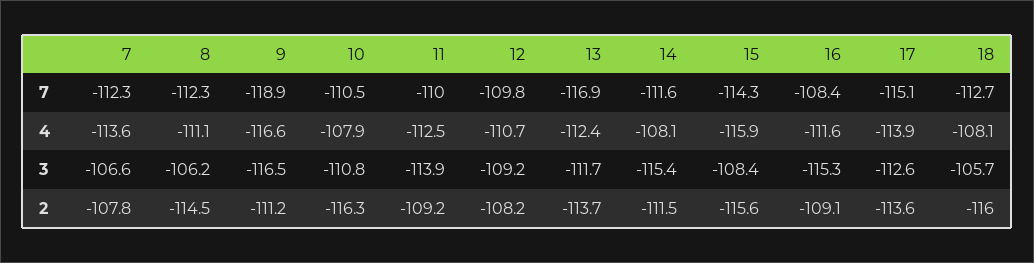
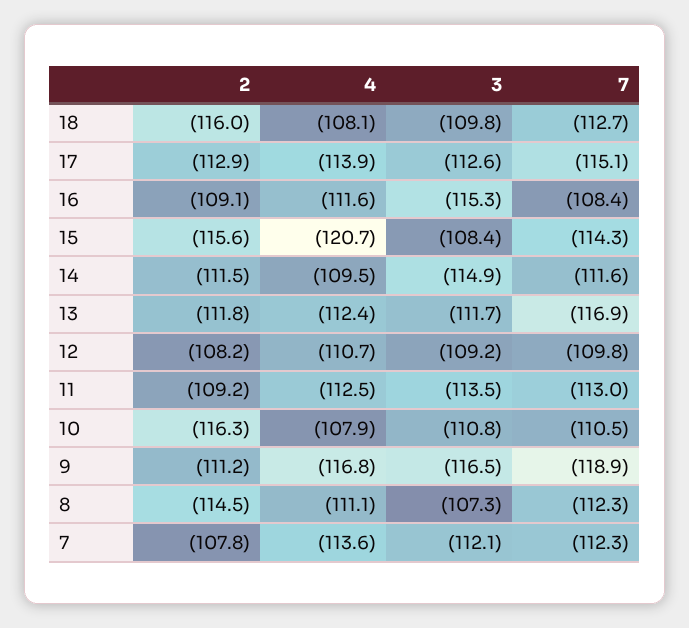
  {
    "7": {
      "7": -112.3,
      "4": -113.6,
-     "3": -106.6,
+     "3": -112.1,
      "2": -107.8
    },
    "8": {
      "7": -112.3,
      "4": -111.1,
-     "3": -106.2,
+     "3": -107.3,
      "2": -114.5
    },
    "9": {
      "7": -118.9,
-     "4": -116.6,
+     "4": -116.8,
      "3": -116.5,
      "2": -111.2
    },
    "10": {
      "7": -110.5,
      "4": -107.9,
      "3": -110.8,
      "2": -116.3
    },
    "11": {
-     "7": -110,
+     "7": -113,
      "4": -112.5,
-     "3": -113.9,
+     "3": -113.5,
      "2": -109.2
    },
    "12": {
      "7": -109.8,
      "4": -110.7,
      "3": -109.2,
      "2": -108.2
    },
    "13": {
      "7": -116.9,
      "4": -112.4,
      "3": -111.7,
-     "2": -113.7
+     "2": -111.8
    },
    "14": {
      "7": -111.6,
-     "4": -108.1,
+     "4": -109.5,
-     "3": -115.4,
+     "3": -114.9,
      "2": -111.5
    },
    "15": {
      "7": -114.3,
-     "4": -115.9,
+     "4": -120.7,
      "3": -108.4,
      "2": -115.6
    },
    "16": {
      "7": -108.4,
      "4": -111.6,
      "3": -115.3,
      "2": -109.1
    },
    "17": {
      "7": -115.1,
      "4": -113.9,
      "3": -112.6,
-     "2": -113.6
+     "2": -112.9
    },
    "18": {
      "7": -112.7,
      "4": -108.1,
-     "3": -105.7,
+     "3": -109.8,
      "2": -116
    }
  }

